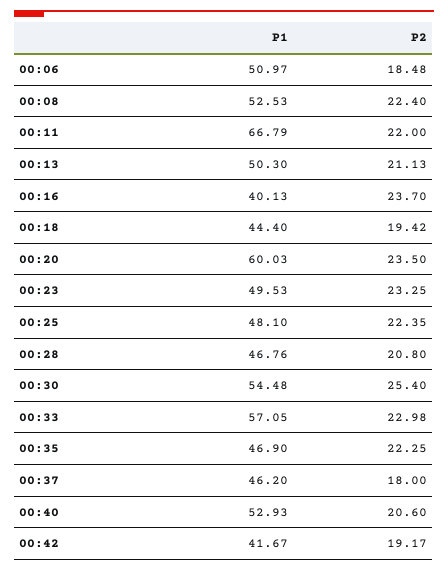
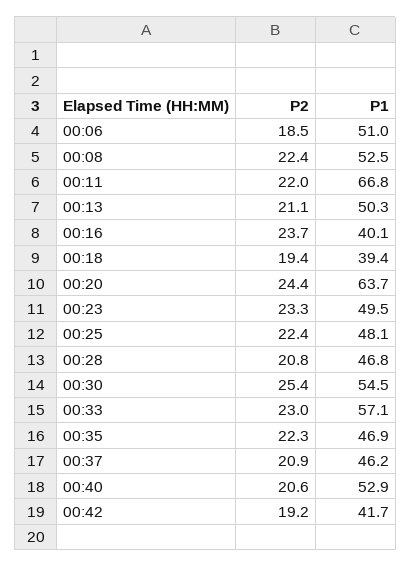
  {
    "P1": {
      "00:06": 50.97,
      "00:08": 52.53,
      "00:11": 66.79,
      "00:13": 50.3,
      "00:16": 40.13,
-     "00:18": 44.4,
+     "00:18": 39.4,
-     "00:20": 60.03,
+     "00:20": 63.7,
      "00:23": 49.53,
      "00:25": 48.1,
      "00:28": 46.76,
      "00:30": 54.48,
      "00:33": 57.05,
      "00:35": 46.9,
      "00:37": 46.2,
      "00:40": 52.93,
      "00:42": 41.67
    },
    "P2": {
      "00:06": 18.48,
      "00:08": 22.4,
      "00:11": 22,
      "00:13": 21.13,
      "00:16": 23.7,
      "00:18": 19.42,
-     "00:20": 23.5,
+     "00:20": 24.4,
      "00:23": 23.25,
      "00:25": 22.35,
      "00:28": 20.8,
      "00:30": 25.4,
      "00:33": 22.98,
      "00:35": 22.25,
-     "00:37": 18,
+     "00:37": 20.9,
      "00:40": 20.6,
      "00:42": 19.17
    }
  }

